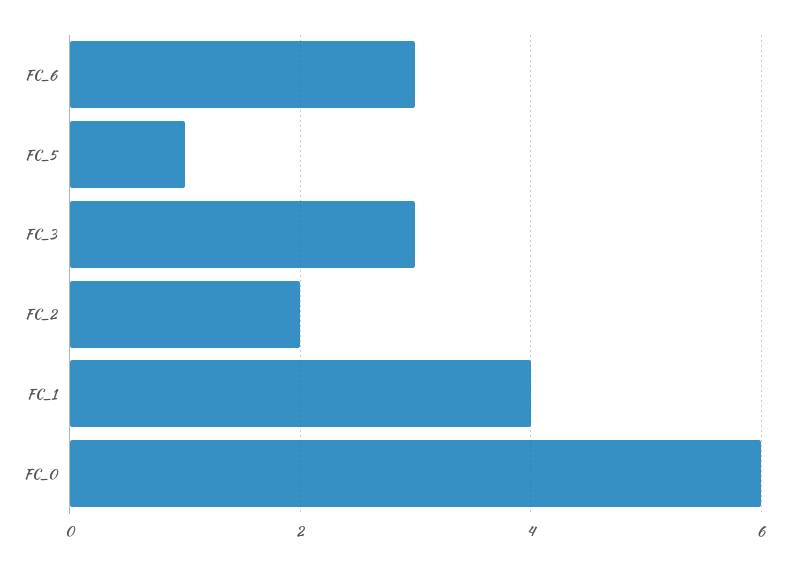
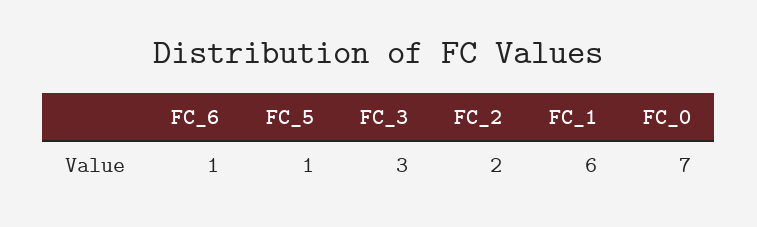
  {
-   "FC_6": 3,
+   "FC_6": 1,
    "FC_5": 1,
    "FC_3": 3,
    "FC_2": 2,
-   "FC_1": 4,
+   "FC_1": 6,
-   "FC_0": 6
+   "FC_0": 7
  }

